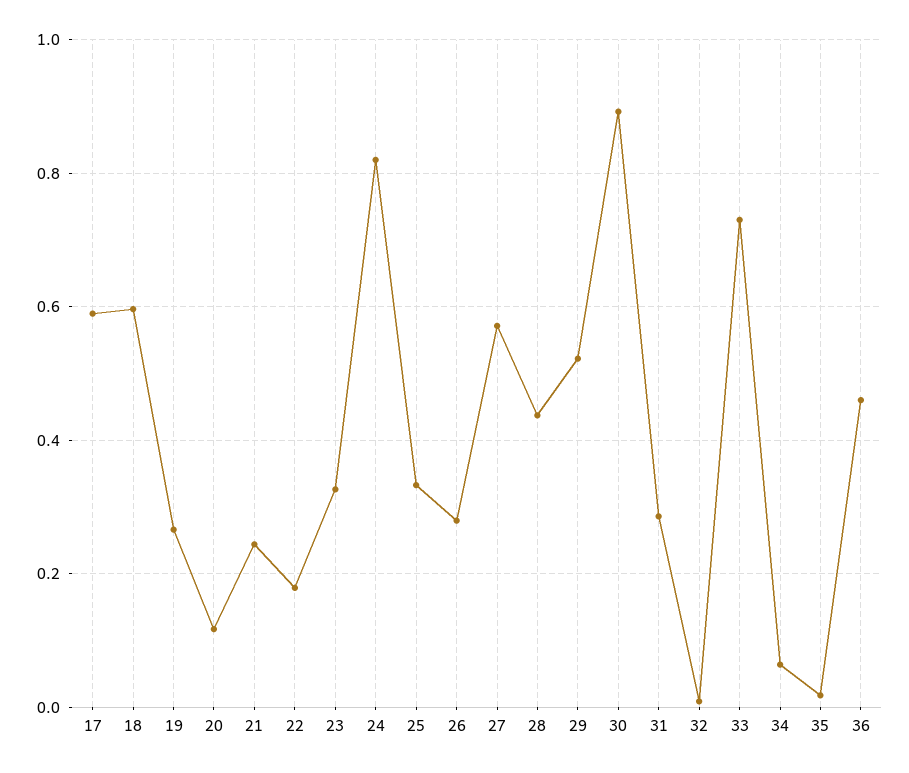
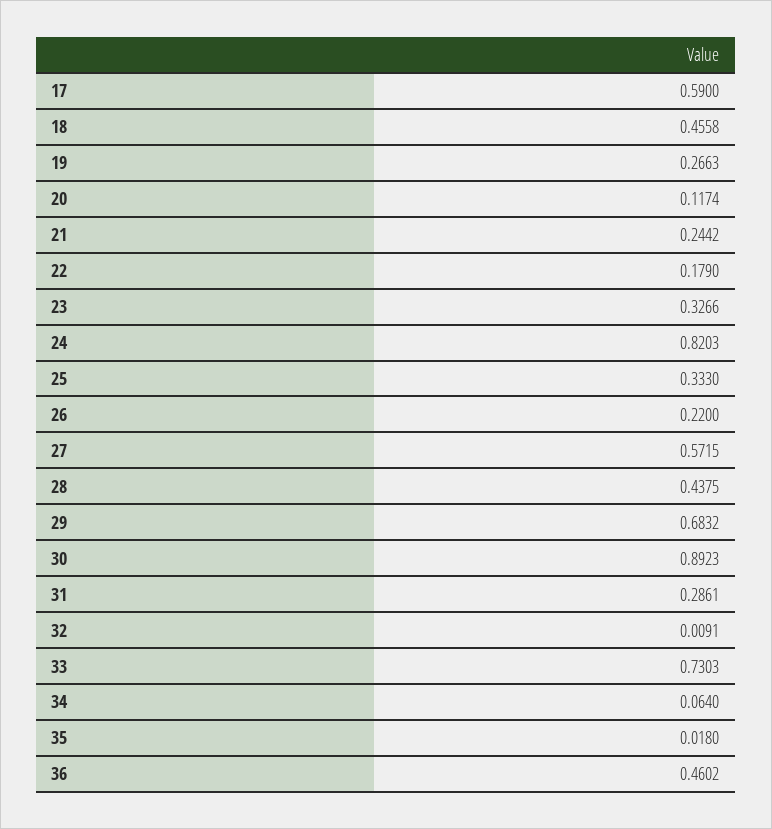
  {
    "17": 0.59,
-   "18": 0.6,
+   "18": 0.4558,
    "19": 0.2663,
    "20": 0.1174,
    "21": 0.2442,
    "22": 0.179,
    "23": 0.3266,
    "24": 0.8203,
    "25": 0.333,
-   "26": 0.28,
+   "26": 0.22,
    "27": 0.5715,
    "28": 0.4375,
-   "29": 0.52,
+   "29": 0.6832,
    "30": 0.8923,
    "31": 0.2861,
    "32": 0.0091,
    "33": 0.7303,
    "34": 0.064,
    "35": 0.018,
    "36": 0.4602
  }

